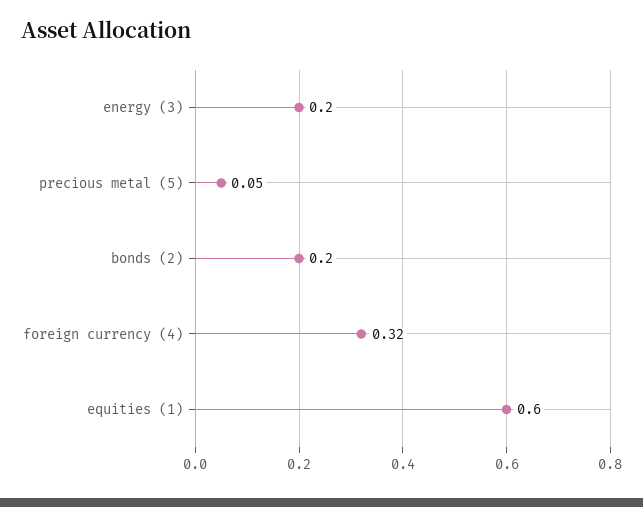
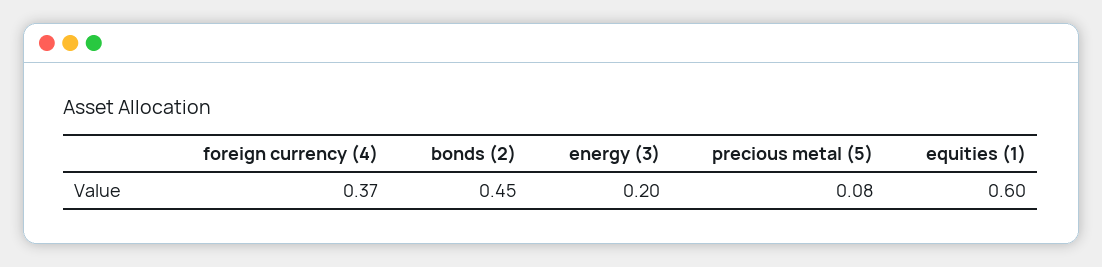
  {
    "energy (3)": 0.2,
-   "precious metal (5)": 0.05,
+   "precious metal (5)": 0.08,
-   "bonds (2)": 0.2,
+   "bonds (2)": 0.45,
-   "foreign currency (4)": 0.32,
+   "foreign currency (4)": 0.37,
    "equities (1)": 0.6
  }

